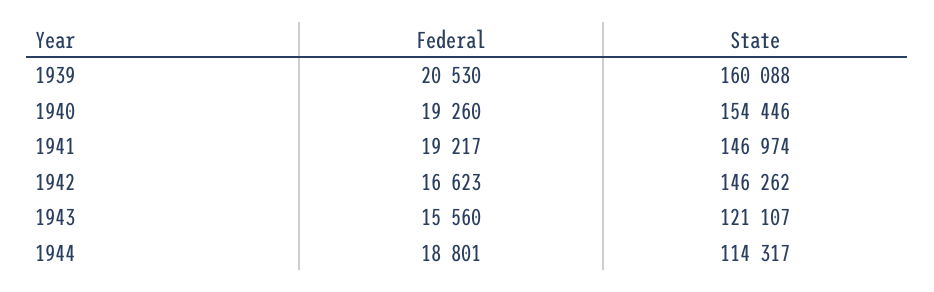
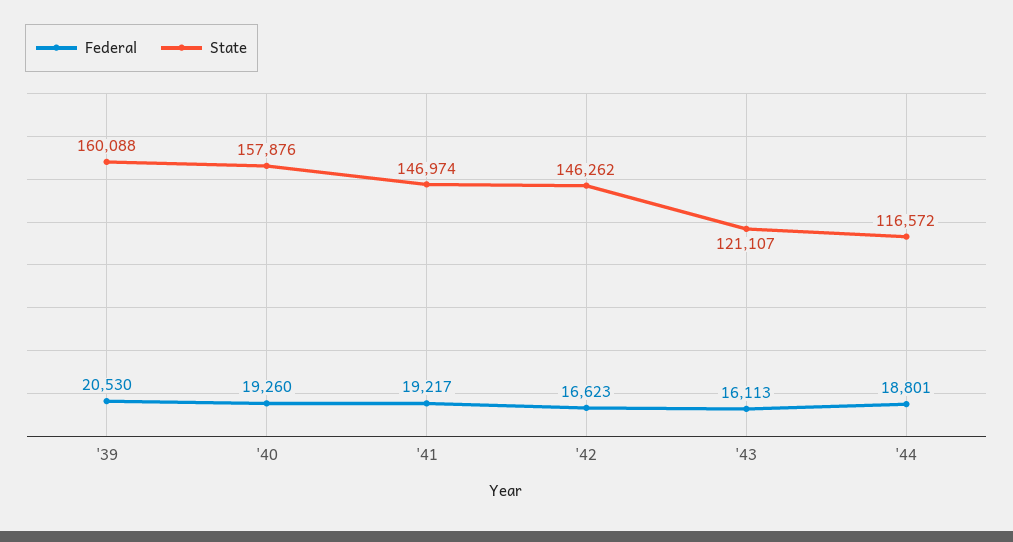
  {
    "Federal": {
      "1939": 20530,
      "1940": 19260,
      "1941": 19217,
      "1942": 16623,
-     "1943": 15560,
+     "1943": 16113,
      "1944": 18801
    },
    "State": {
      "1939": 160088,
-     "1940": 154446,
+     "1940": 157876,
      "1941": 146974,
      "1942": 146262,
      "1943": 121107,
-     "1944": 114317
+     "1944": 116572
    }
  }

